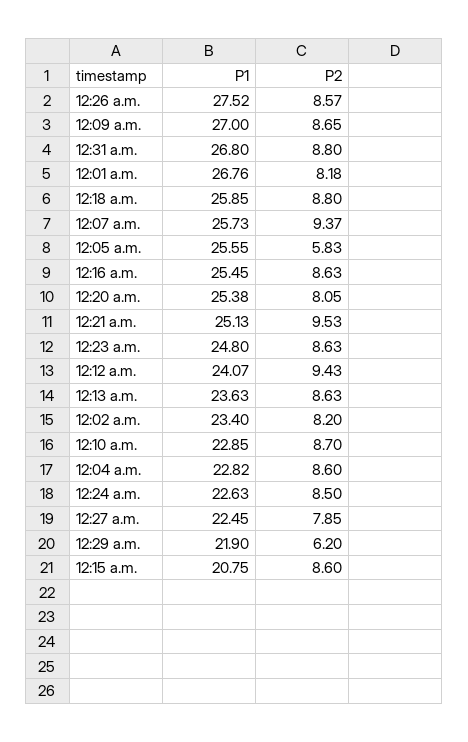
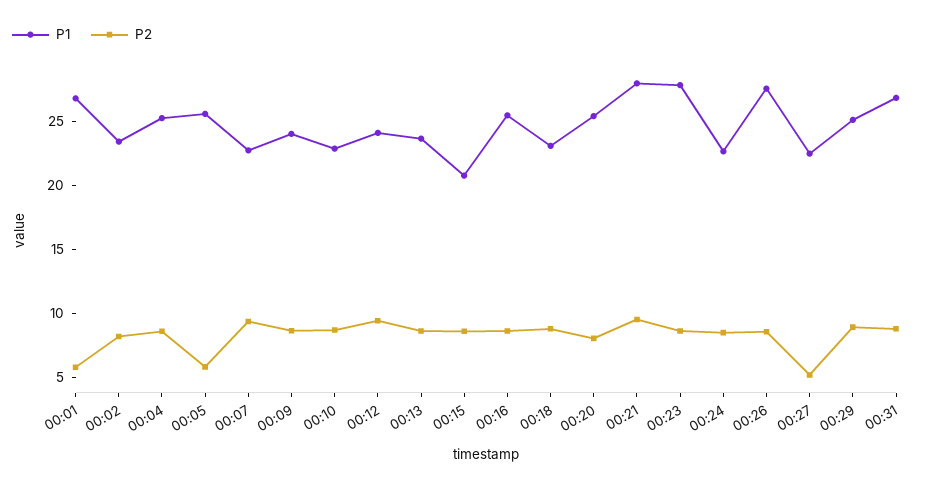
  {
    "P1": {
      "12:26 a.m.": 27.52,
-     "12:09 a.m.": 27,
+     "12:09 a.m.": 24,
      "12:31 a.m.": 26.8,
      "12:01 a.m.": 26.76,
-     "12:18 a.m.": 25.85,
+     "12:18 a.m.": 23,
-     "12:07 a.m.": 25.73,
+     "12:07 a.m.": 23,
      "12:05 a.m.": 25.55,
      "12:16 a.m.": 25.45,
      "12:20 a.m.": 25.38,
-     "12:21 a.m.": 25.13,
+     "12:21 a.m.": 28,
-     "12:23 a.m.": 24.8,
+     "12:23 a.m.": 28,
      "12:12 a.m.": 24.07,
      "12:13 a.m.": 23.63,
      "12:02 a.m.": 23.4,
      "12:10 a.m.": 22.85,
-     "12:04 a.m.": 22.82,
+     "12:04 a.m.": 25,
      "12:24 a.m.": 22.63,
      "12:27 a.m.": 22.45,
-     "12:29 a.m.": 21.9,
+     "12:29 a.m.": 25,
      "12:15 a.m.": 20.75
    },
    "P2": {
      "12:26 a.m.": 8.57,
      "12:09 a.m.": 8.65,
      "12:31 a.m.": 8.8,
-     "12:01 a.m.": 8.18,
+     "12:01 a.m.": 6,
      "12:18 a.m.": 8.8,
      "12:07 a.m.": 9.37,
      "12:05 a.m.": 5.83,
      "12:16 a.m.": 8.63,
      "12:20 a.m.": 8.05,
      "12:21 a.m.": 9.53,
      "12:23 a.m.": 8.63,
      "12:12 a.m.": 9.43,
      "12:13 a.m.": 8.63,
      "12:02 a.m.": 8.2,
      "12:10 a.m.": 8.7,
      "12:04 a.m.": 8.6,
      "12:24 a.m.": 8.5,
-     "12:27 a.m.": 7.85,
+     "12:27 a.m.": 5,
-     "12:29 a.m.": 6.2,
+     "12:29 a.m.": 9,
      "12:15 a.m.": 8.6
    }
  }

